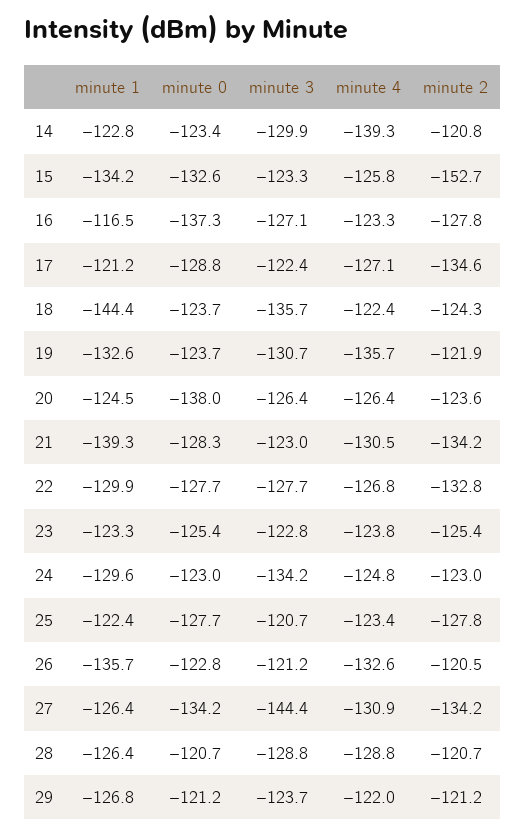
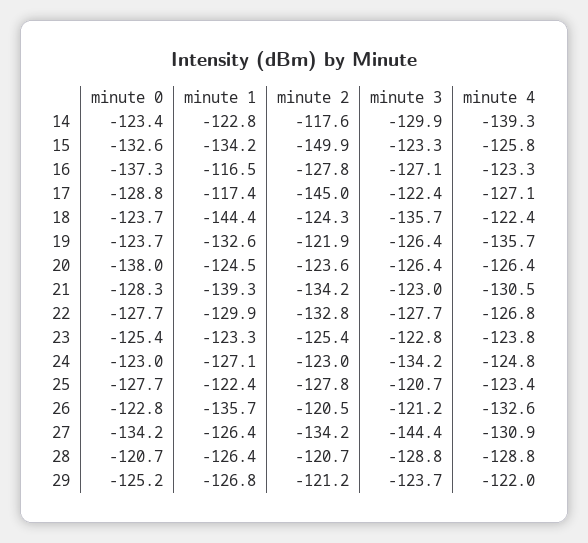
  {
    "minute 1": {
      "14": -122.8,
      "15": -134.2,
      "16": -116.5,
-     "17": -121.2,
+     "17": -117.4,
      "18": -144.4,
      "19": -132.6,
      "20": -124.5,
      "21": -139.3,
      "22": -129.9,
      "23": -123.3,
-     "24": -129.6,
+     "24": -127.1,
      "25": -122.4,
      "26": -135.7,
      "27": -126.4,
      "28": -126.4,
      "29": -126.8
    },
    "minute 0": {
      "14": -123.4,
      "15": -132.6,
      "16": -137.3,
      "17": -128.8,
      "18": -123.7,
      "19": -123.7,
      "20": -138,
      "21": -128.3,
      "22": -127.7,
      "23": -125.4,
      "24": -123,
      "25": -127.7,
      "26": -122.8,
      "27": -134.2,
      "28": -120.7,
-     "29": -121.2
+     "29": -125.2
    },
    "minute 3": {
      "14": -129.9,
      "15": -123.3,
      "16": -127.1,
      "17": -122.4,
      "18": -135.7,
-     "19": -130.7,
+     "19": -126.4,
      "20": -126.4,
      "21": -123,
      "22": -127.7,
      "23": -122.8,
      "24": -134.2,
      "25": -120.7,
      "26": -121.2,
      "27": -144.4,
      "28": -128.8,
      "29": -123.7
    },
    "minute 4": {
      "14": -139.3,
      "15": -125.8,
      "16": -123.3,
      "17": -127.1,
      "18": -122.4,
      "19": -135.7,
      "20": -126.4,
      "21": -130.5,
      "22": -126.8,
      "23": -123.8,
      "24": -124.8,
      "25": -123.4,
      "26": -132.6,
      "27": -130.9,
      "28": -128.8,
      "29": -122
    },
    "minute 2": {
-     "14": -120.8,
+     "14": -117.6,
-     "15": -152.7,
+     "15": -149.9,
      "16": -127.8,
-     "17": -134.6,
+     "17": -145,
      "18": -124.3,
      "19": -121.9,
      "20": -123.6,
      "21": -134.2,
      "22": -132.8,
      "23": -125.4,
      "24": -123,
      "25": -127.8,
      "26": -120.5,
      "27": -134.2,
      "28": -120.7,
      "29": -121.2
    }
  }

